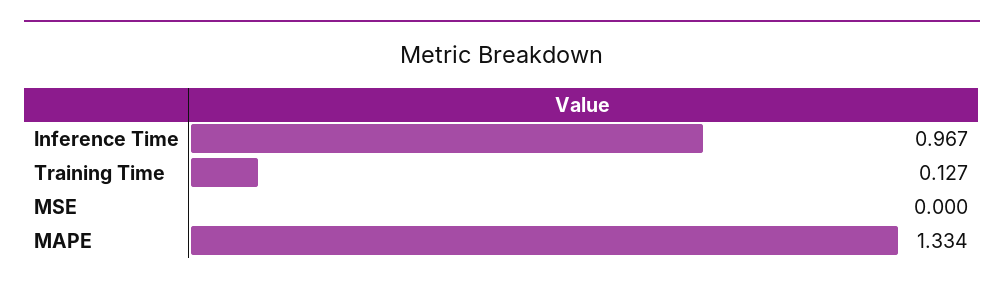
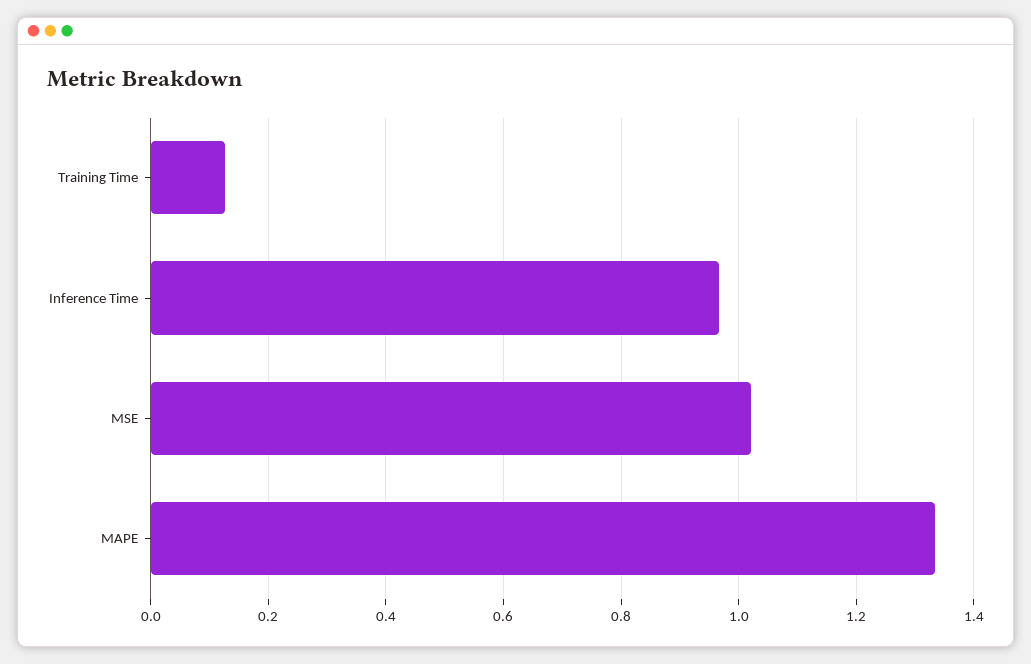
  {
    "Inference Time": 0.967,
    "Training Time": 0.127,
-   "MSE": 0,
+   "MSE": 1.02,
    "MAPE": 1.334
  }

